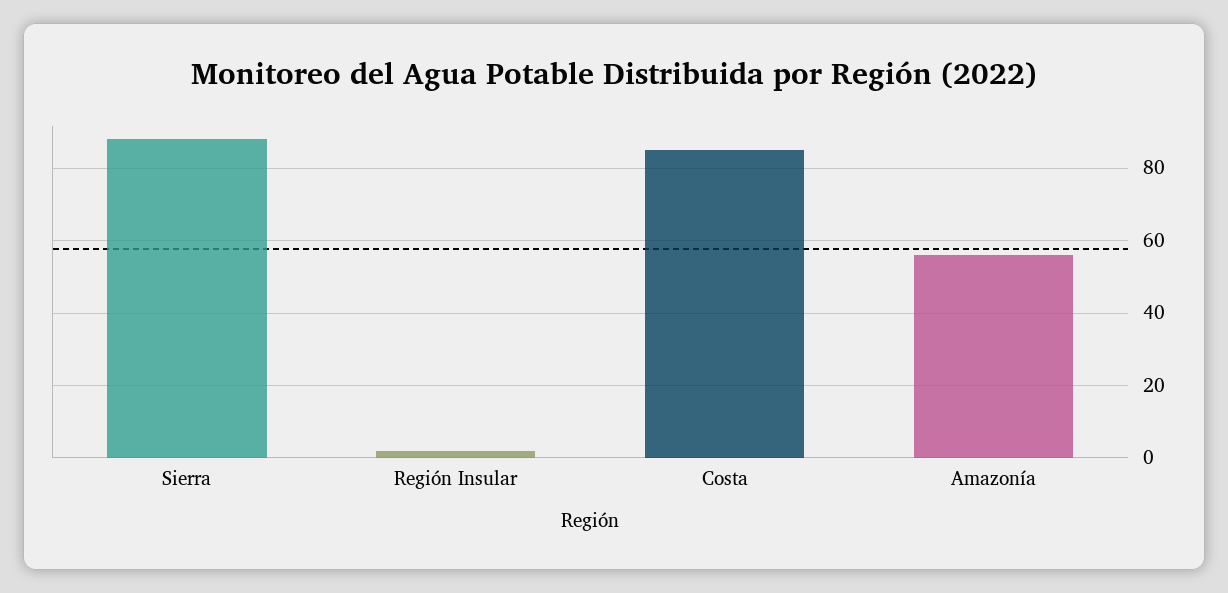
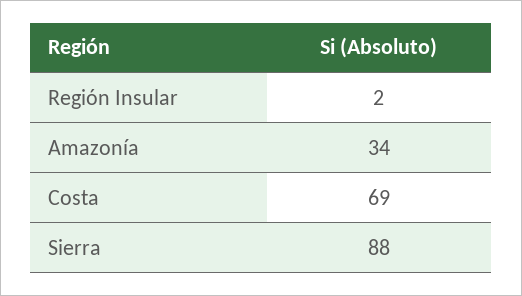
  {
    "Sierra": 88,
    "Región Insular": 2,
-   "Costa": 85,
+   "Costa": 69,
-   "Amazonía": 55
+   "Amazonía": 34
  }

